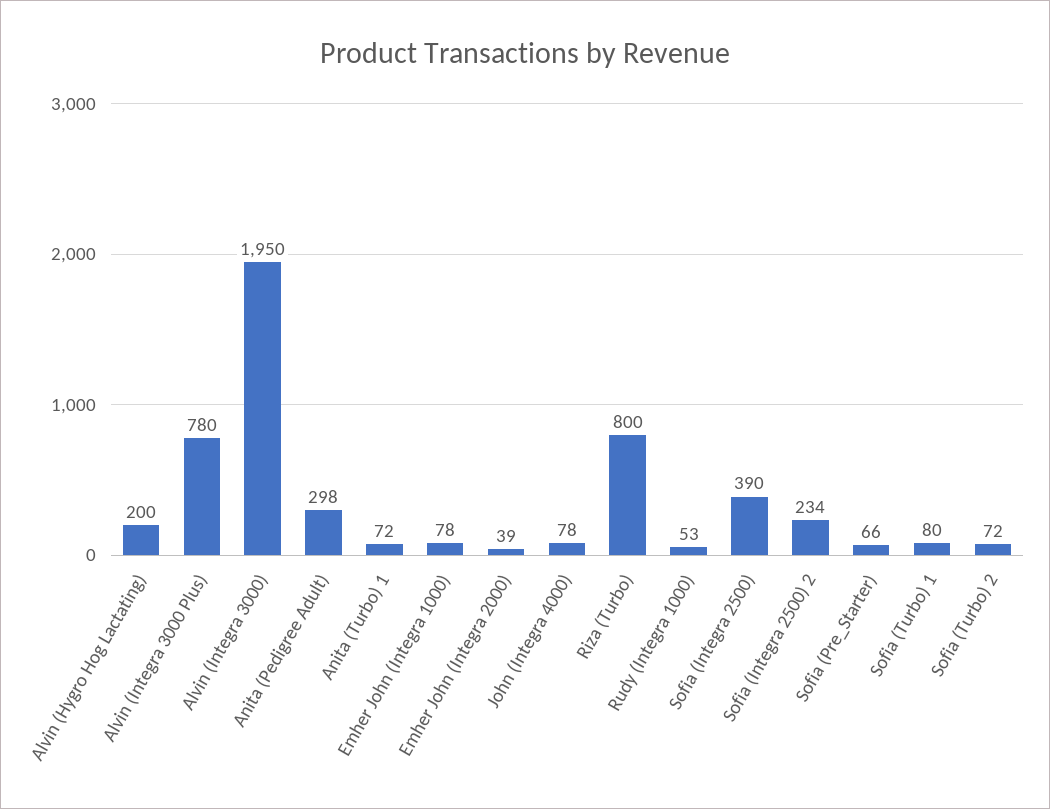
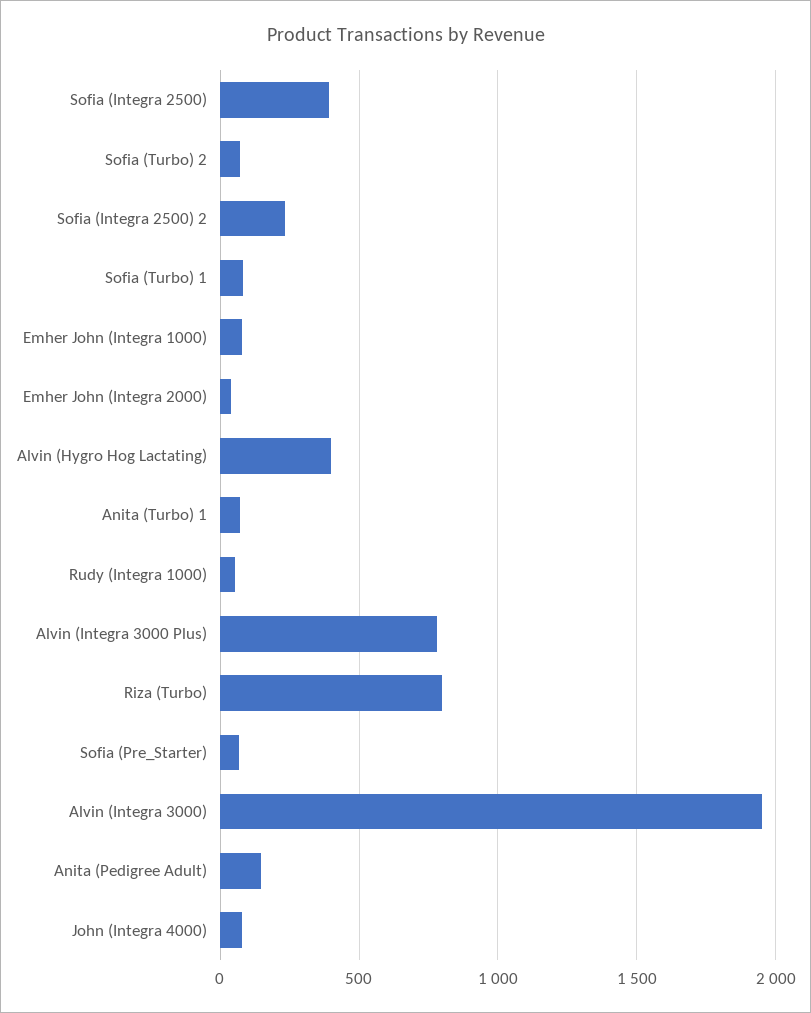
  {
-   "Alvin (Hygro Hog Lactating)": 200,
+   "Alvin (Hygro Hog Lactating)": 400,
    "Alvin (Integra 3000 Plus)": 780,
    "Alvin (Integra 3000)": 1950,
-   "Anita (Pedigree Adult)": 298,
+   "Anita (Pedigree Adult)": 150,
    "Anita (Turbo) 1": 72,
    "Emher John (Integra 1000)": 78,
    "Emher John (Integra 2000)": 39,
    "John (Integra 4000)": 78,
    "Riza (Turbo)": 800,
    "Rudy (Integra 1000)": 53,
    "Sofia (Integra 2500)": 390,
    "Sofia (Integra 2500) 2": 234,
    "Sofia (Pre_Starter)": 66,
    "Sofia (Turbo) 1": 80,
    "Sofia (Turbo) 2": 72
  }

